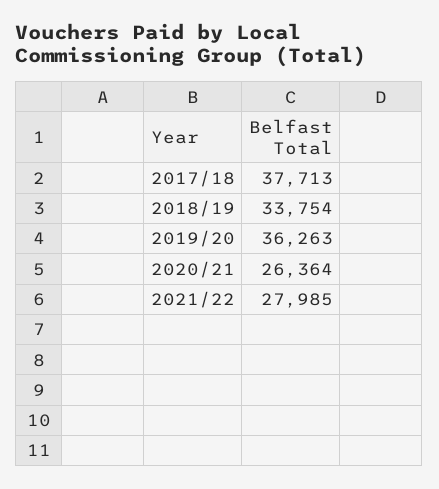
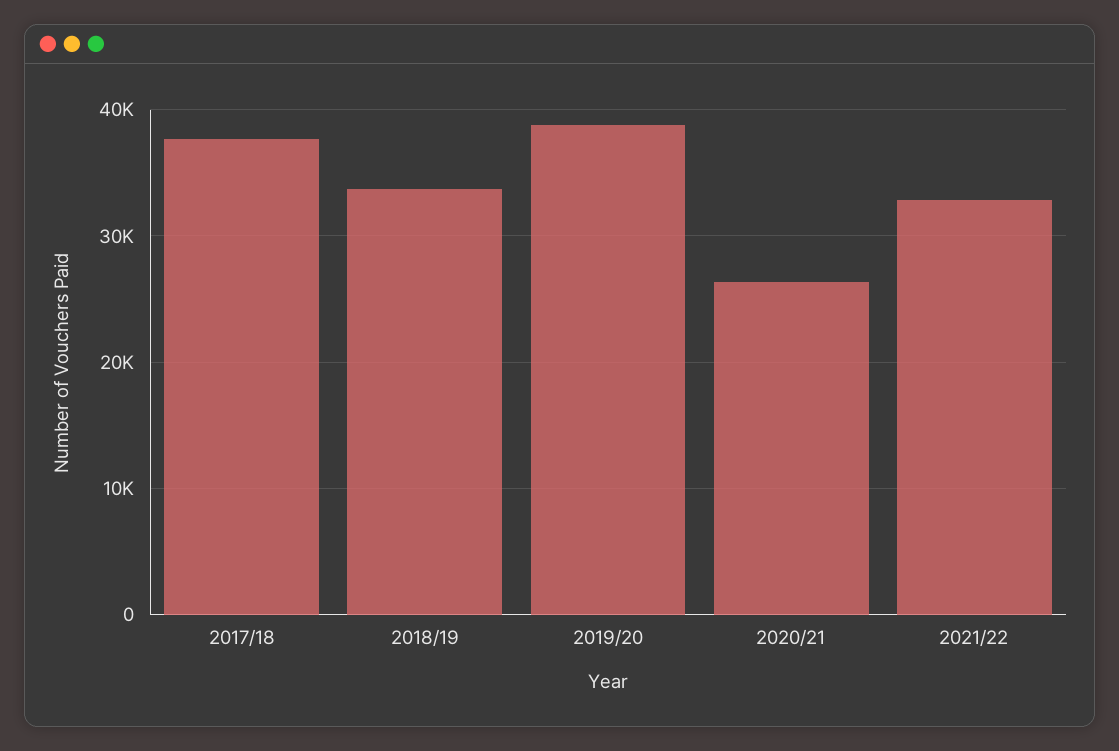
  {
    "2017/18": 37713,
    "2018/19": 33754,
-   "2019/20": 36263,
+   "2019/20": 39000,
    "2020/21": 26364,
-   "2021/22": 27985
+   "2021/22": 33000
  }

